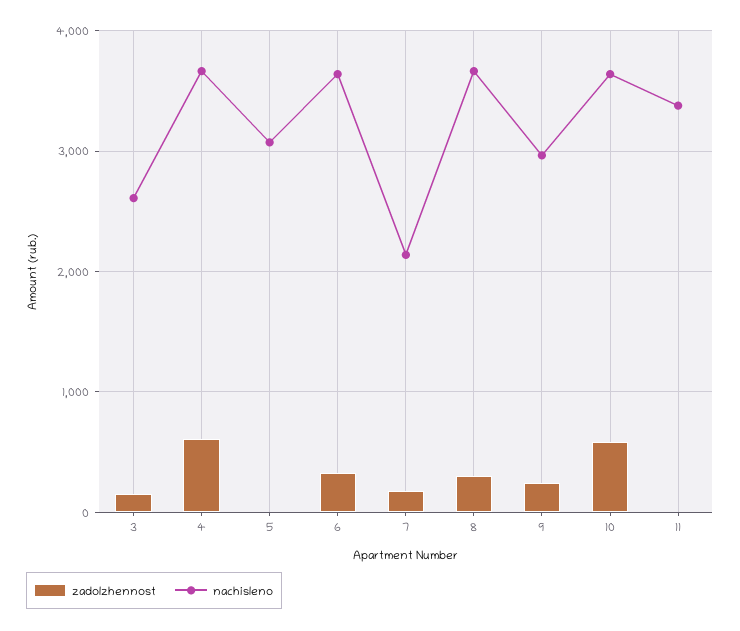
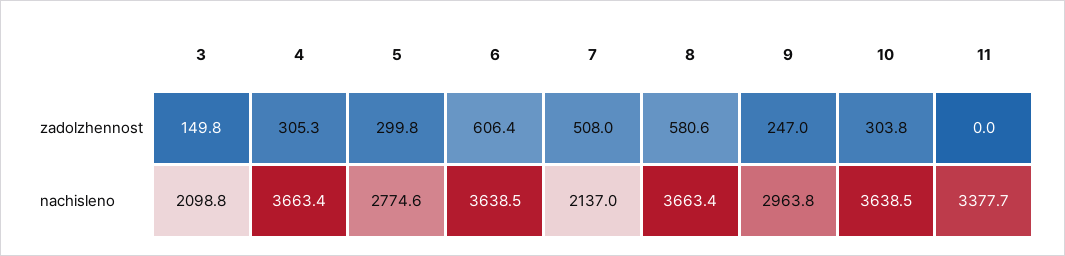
  {
    "zadolzhennost": {
      "3": 149.8,
-     "4": 600,
+     "4": 305.3,
-     "5": 0,
+     "5": 299.8,
-     "6": 300,
+     "6": 606.4,
-     "7": 200,
+     "7": 508,
-     "8": 300,
+     "8": 580.6,
      "9": 247,
-     "10": 600,
+     "10": 303.8,
      "11": 0
    },
    "nachisleno": {
-     "3": 2600,
+     "3": 2098.8,
      "4": 3663.4,
-     "5": 3100,
+     "5": 2774.6,
      "6": 3638.5,
      "7": 2137,
      "8": 3663.4,
      "9": 2963.8,
      "10": 3638.5,
      "11": 3377.7
    }
  }

